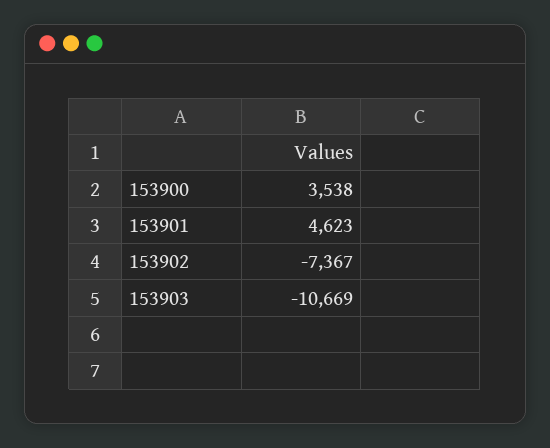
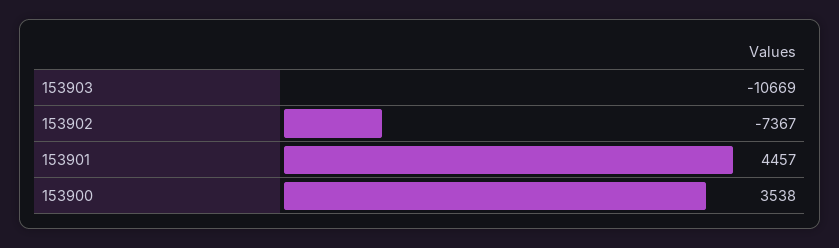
  {
    "153900": 3538,
-   "153901": 4623,
+   "153901": 4457,
    "153902": -7367,
    "153903": -10669
  }

